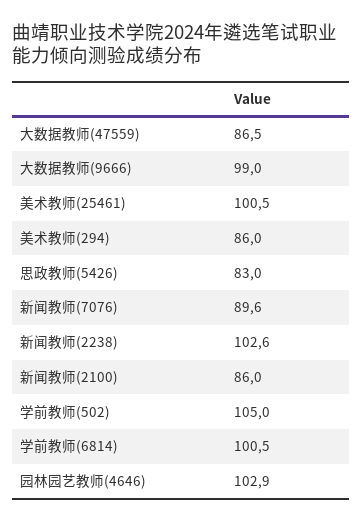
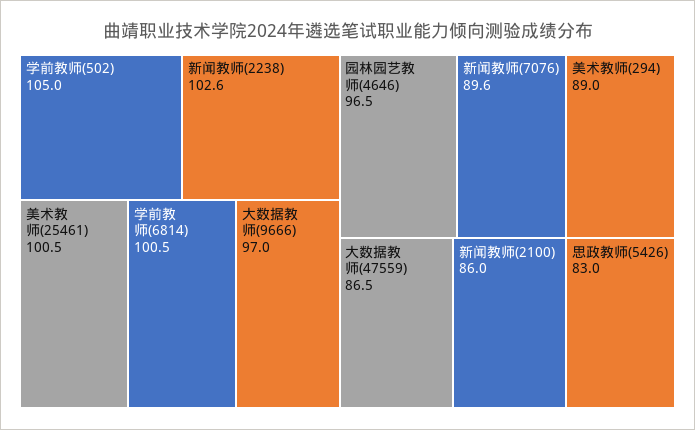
  {
    "大数据教师(47559)": 86.5,
-   "大数据教师(9666)": 99,
+   "大数据教师(9666)": 97,
    "美术教师(25461)": 100.5,
-   "美术教师(294)": 86,
+   "美术教师(294)": 89,
    "思政教师(5426)": 83,
    "新闻教师(7076)": 89.6,
    "新闻教师(2238)": 102.6,
    "新闻教师(2100)": 86,
    "学前教师(502)": 105,
    "学前教师(6814)": 100.5,
-   "园林园艺教师(4646)": 102.9
+   "园林园艺教师(4646)": 96.5
  }

